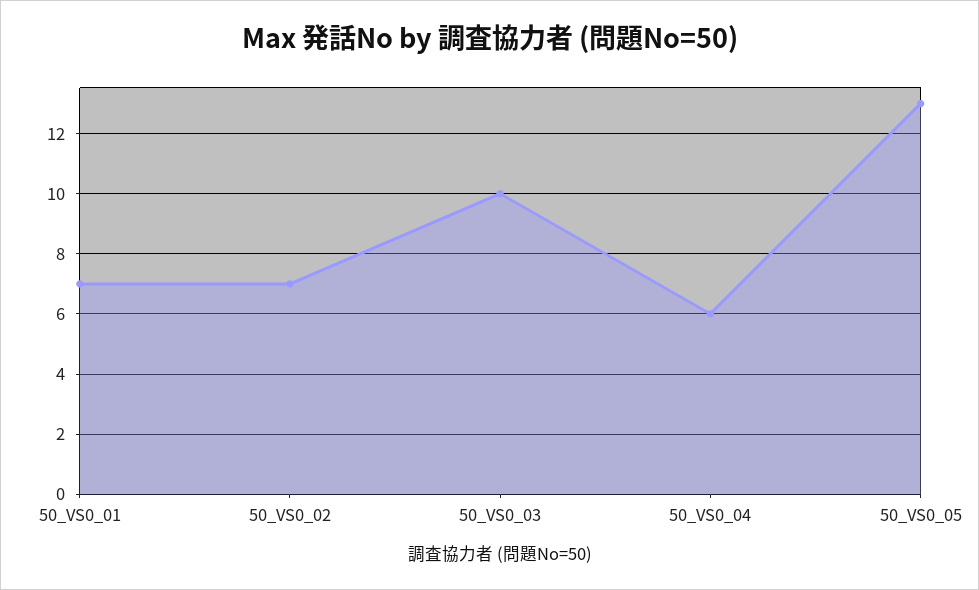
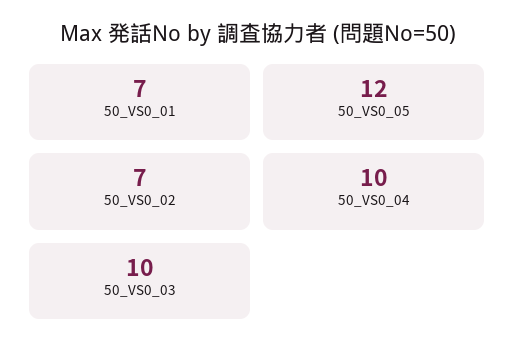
  {
    "50_VS0_01": 7,
    "50_VS0_02": 7,
    "50_VS0_03": 10,
-   "50_VS0_04": 6,
+   "50_VS0_04": 10,
-   "50_VS0_05": 13
+   "50_VS0_05": 12
  }

